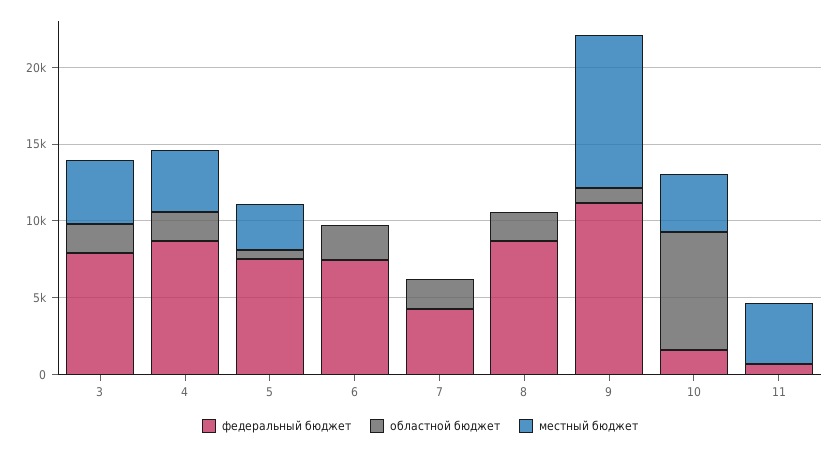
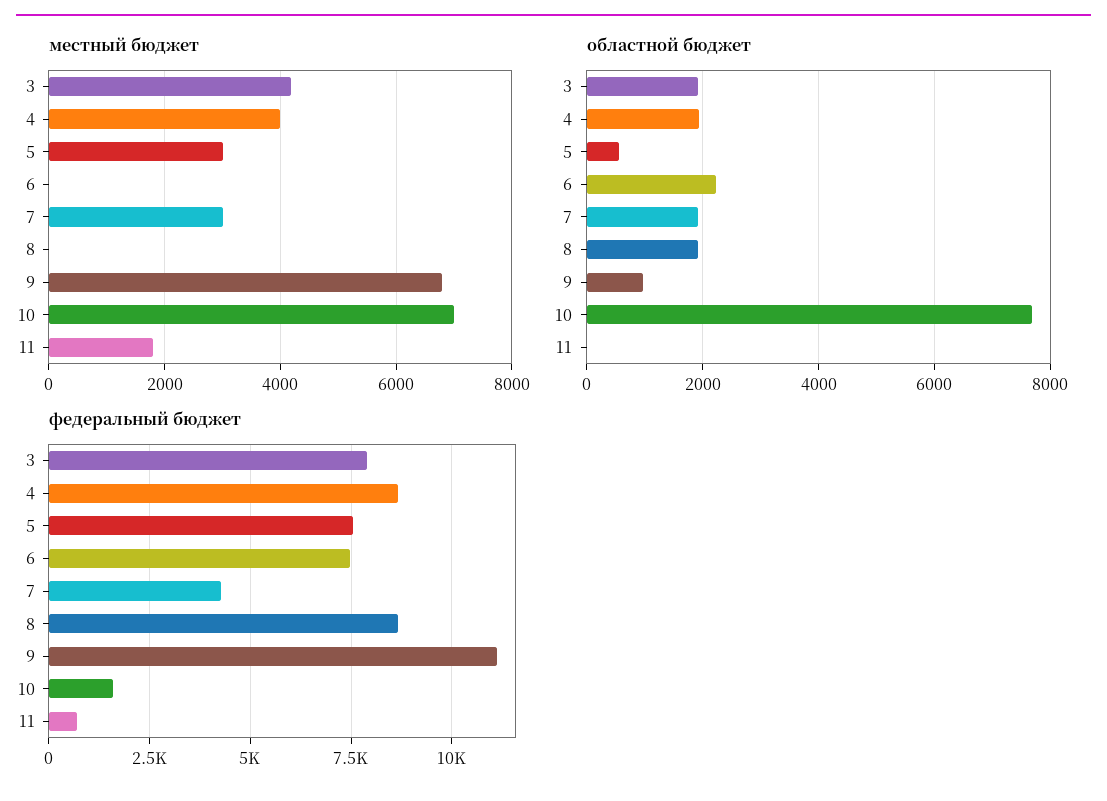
  {
    "федеральный бюджет": {
      "3": 8000,
      "4": 8750,
      "5": 7500,
      "6": 7500,
      "7": 4250,
      "8": 8750,
      "9": 11250,
      "10": 1500,
      "11": 750
    },
    "областной бюджет": {
      "3": 2000,
      "4": 2000,
      "5": 600,
      "6": 2200,
      "7": 2000,
      "8": 2000,
      "9": 1000,
      "10": 7600,
      "11": 0
    },
    "местный бюджет": {
      "3": 4200,
      "4": 4000,
      "5": 3000,
      "6": 0,
-     "7": 0,
+     "7": 3000,
      "8": 0,
-     "9": 10000,
+     "9": 6800,
-     "10": 4000,
+     "10": 7000,
-     "11": 4000
+     "11": 1800
    }
  }

